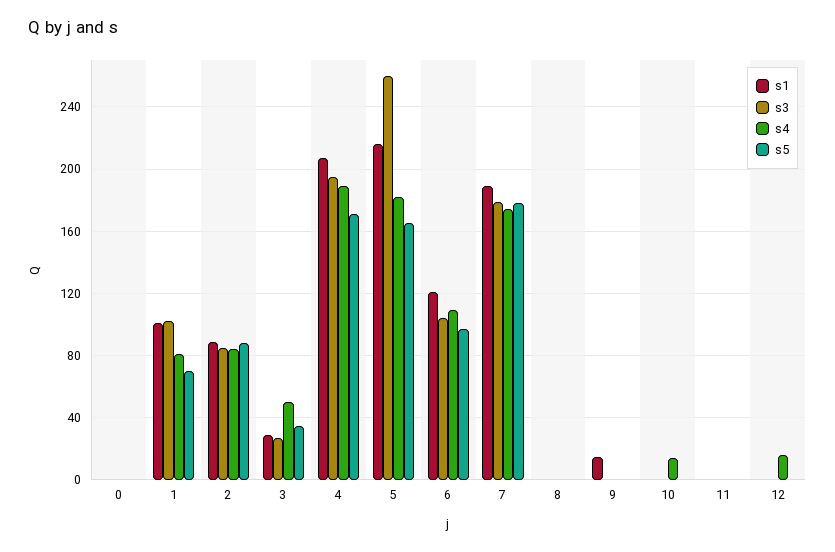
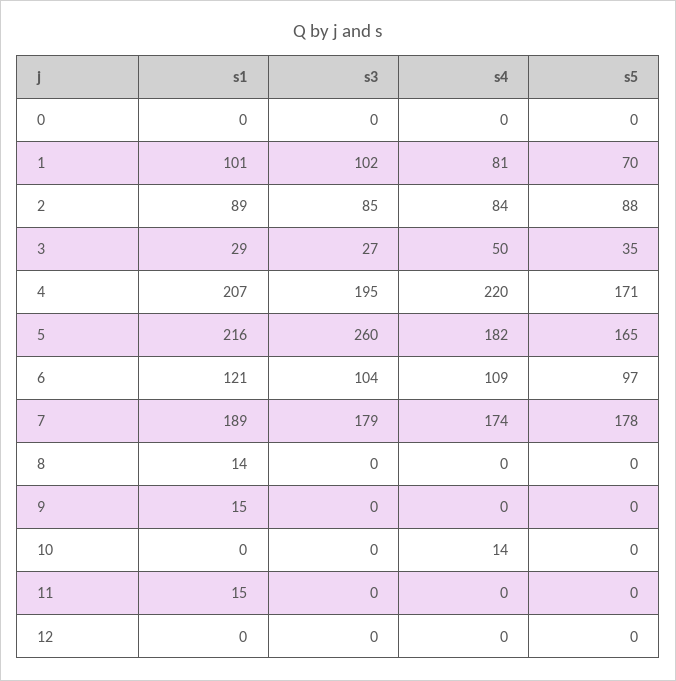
  {
    "s1": {
      "0": 0,
      "1": 101,
      "2": 89,
      "3": 29,
      "4": 207,
      "5": 216,
      "6": 121,
      "7": 189,
-     "8": 0,
+     "8": 14,
      "9": 15,
      "10": 0,
-     "11": 0,
+     "11": 15,
      "12": 0
    },
    "s3": {
      "0": 0,
      "1": 102,
      "2": 85,
      "3": 27,
      "4": 195,
      "5": 260,
      "6": 104,
      "7": 179,
      "8": 0,
      "9": 0,
      "10": 0,
      "11": 0,
      "12": 0
    },
    "s4": {
      "0": 0,
      "1": 81,
      "2": 84,
      "3": 50,
-     "4": 190,
+     "4": 220,
      "5": 182,
      "6": 109,
      "7": 174,
      "8": 0,
      "9": 0,
      "10": 14,
      "11": 0,
-     "12": 15
+     "12": 0
    },
    "s5": {
      "0": 0,
      "1": 70,
      "2": 88,
      "3": 35,
      "4": 171,
      "5": 165,
      "6": 97,
      "7": 178,
      "8": 0,
      "9": 0,
      "10": 0,
      "11": 0,
      "12": 0
    }
  }

